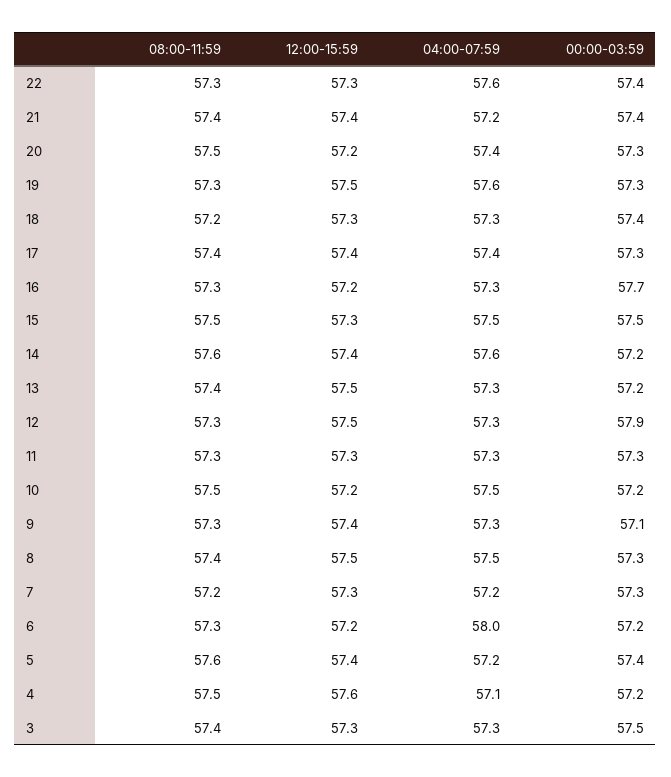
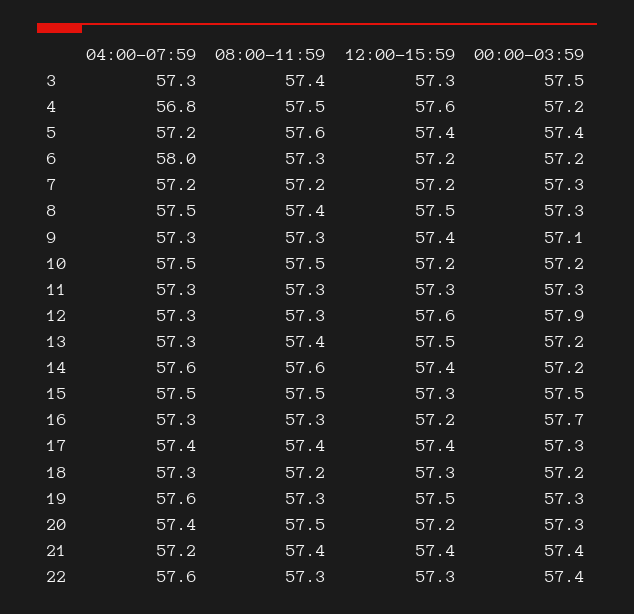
  {
    "08:00-11:59": {
      "22": 57.3,
      "21": 57.4,
      "20": 57.5,
      "19": 57.3,
      "18": 57.2,
      "17": 57.4,
      "16": 57.3,
      "15": 57.5,
      "14": 57.6,
      "13": 57.4,
      "12": 57.3,
      "11": 57.3,
      "10": 57.5,
      "9": 57.3,
      "8": 57.4,
      "7": 57.2,
      "6": 57.3,
      "5": 57.6,
      "4": 57.5,
      "3": 57.4
    },
    "12:00-15:59": {
      "22": 57.3,
      "21": 57.4,
      "20": 57.2,
      "19": 57.5,
      "18": 57.3,
      "17": 57.4,
      "16": 57.2,
      "15": 57.3,
      "14": 57.4,
      "13": 57.5,
-     "12": 57.5,
+     "12": 57.6,
      "11": 57.3,
      "10": 57.2,
      "9": 57.4,
      "8": 57.5,
-     "7": 57.3,
+     "7": 57.2,
      "6": 57.2,
      "5": 57.4,
      "4": 57.6,
      "3": 57.3
    },
    "04:00-07:59": {
      "22": 57.6,
      "21": 57.2,
      "20": 57.4,
      "19": 57.6,
      "18": 57.3,
      "17": 57.4,
      "16": 57.3,
      "15": 57.5,
      "14": 57.6,
      "13": 57.3,
      "12": 57.3,
      "11": 57.3,
      "10": 57.5,
      "9": 57.3,
      "8": 57.5,
      "7": 57.2,
      "6": 58,
      "5": 57.2,
-     "4": 57.1,
+     "4": 56.8,
      "3": 57.3
    },
    "00:00-03:59": {
      "22": 57.4,
      "21": 57.4,
      "20": 57.3,
      "19": 57.3,
-     "18": 57.4,
+     "18": 57.2,
      "17": 57.3,
      "16": 57.7,
      "15": 57.5,
      "14": 57.2,
      "13": 57.2,
      "12": 57.9,
      "11": 57.3,
      "10": 57.2,
      "9": 57.1,
      "8": 57.3,
      "7": 57.3,
      "6": 57.2,
      "5": 57.4,
      "4": 57.2,
      "3": 57.5
    }
  }

